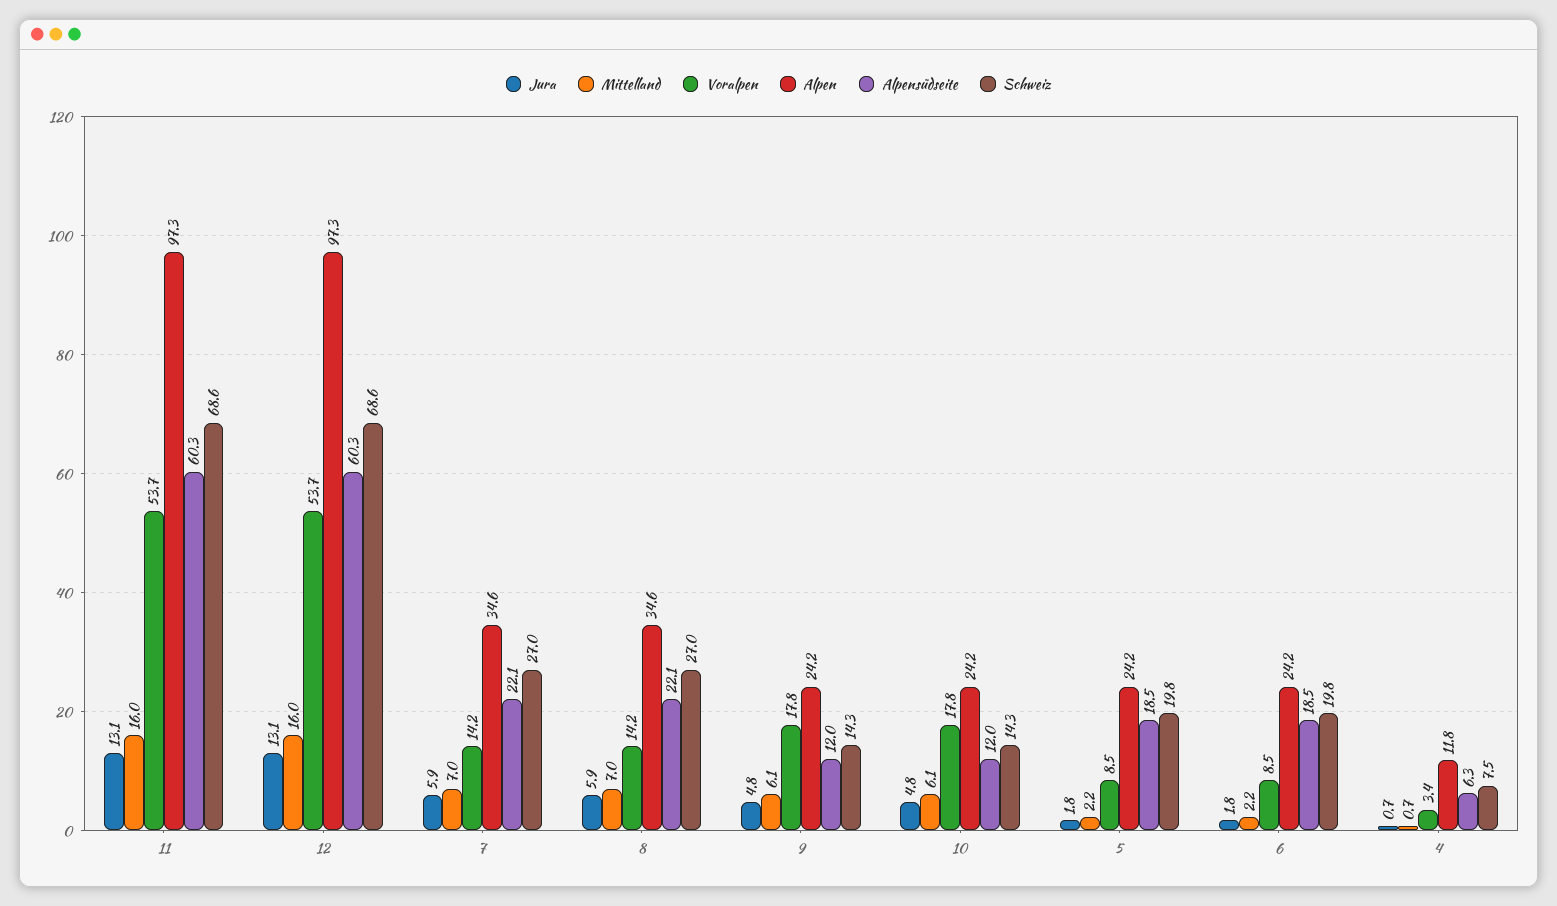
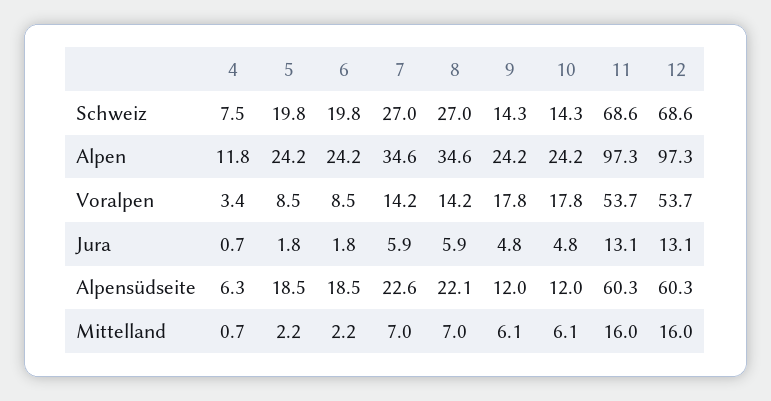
  {
    "Jura": {
      "11": 13.1,
      "12": 13.1,
      "7": 5.9,
      "8": 5.9,
      "9": 4.8,
      "10": 4.8,
      "5": 1.8,
      "6": 1.8,
      "4": 0.7
    },
    "Mittelland": {
      "11": 16,
      "12": 16,
      "7": 7,
      "8": 7,
      "9": 6.1,
      "10": 6.1,
      "5": 2.2,
      "6": 2.2,
      "4": 0.7
    },
    "Voralpen": {
      "11": 53.7,
      "12": 53.7,
      "7": 14.2,
      "8": 14.2,
      "9": 17.8,
      "10": 17.8,
      "5": 8.5,
      "6": 8.5,
      "4": 3.4
    },
    "Alpen": {
      "11": 97.3,
      "12": 97.3,
      "7": 34.6,
      "8": 34.6,
      "9": 24.2,
      "10": 24.2,
      "5": 24.2,
      "6": 24.2,
      "4": 11.8
    },
    "Alpensüdseite": {
      "11": 60.3,
      "12": 60.3,
-     "7": 22.1,
+     "7": 22.6,
      "8": 22.1,
      "9": 12,
      "10": 12,
      "5": 18.5,
      "6": 18.5,
      "4": 6.3
    },
    "Schweiz": {
      "11": 68.6,
      "12": 68.6,
      "7": 27,
      "8": 27,
      "9": 14.3,
      "10": 14.3,
      "5": 19.8,
      "6": 19.8,
      "4": 7.5
    }
  }

